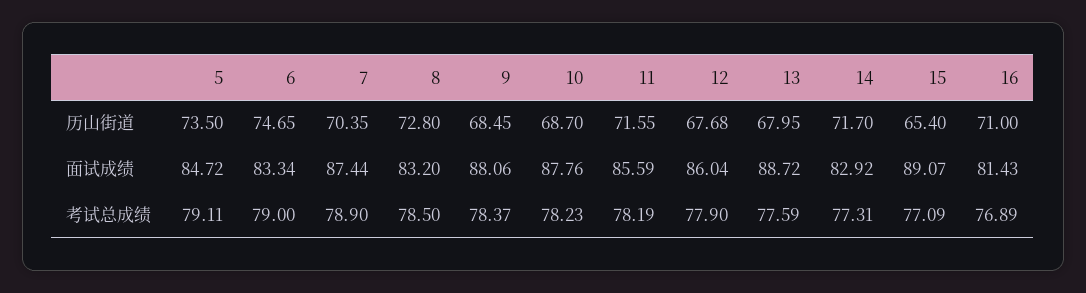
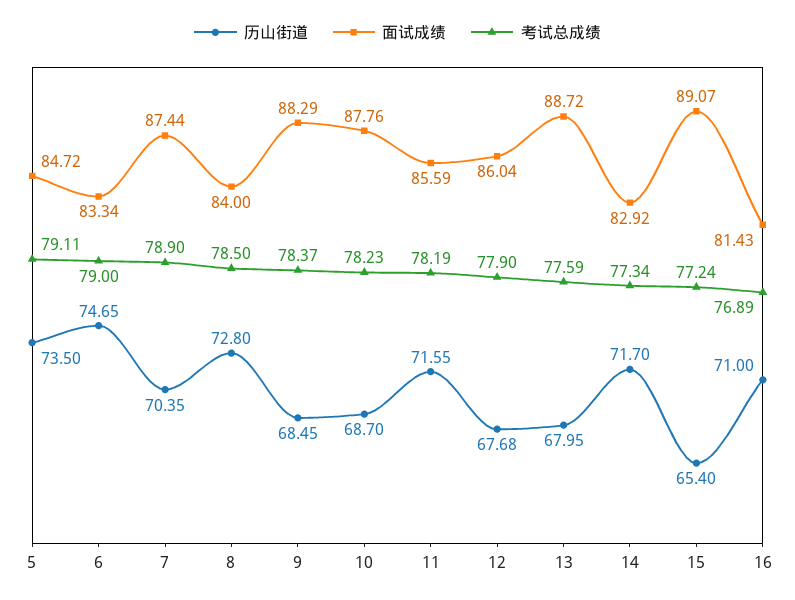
  {
    "历山街道": {
      "5": 73.5,
      "6": 74.65,
      "7": 70.35,
      "8": 72.8,
      "9": 68.45,
      "10": 68.7,
      "11": 71.55,
      "12": 67.68,
      "13": 67.95,
      "14": 71.7,
      "15": 65.4,
      "16": 71
    },
    "面试成绩": {
      "5": 84.72,
      "6": 83.34,
      "7": 87.44,
-     "8": 83.2,
+     "8": 84,
-     "9": 88.06,
+     "9": 88.29,
      "10": 87.76,
      "11": 85.59,
      "12": 86.04,
      "13": 88.72,
      "14": 82.92,
      "15": 89.07,
      "16": 81.43
    },
    "考试总成绩": {
      "5": 79.11,
      "6": 79,
      "7": 78.9,
      "8": 78.5,
      "9": 78.37,
      "10": 78.23,
      "11": 78.19,
      "12": 77.9,
      "13": 77.59,
-     "14": 77.31,
+     "14": 77.34,
-     "15": 77.09,
+     "15": 77.24,
      "16": 76.89
    }
  }

